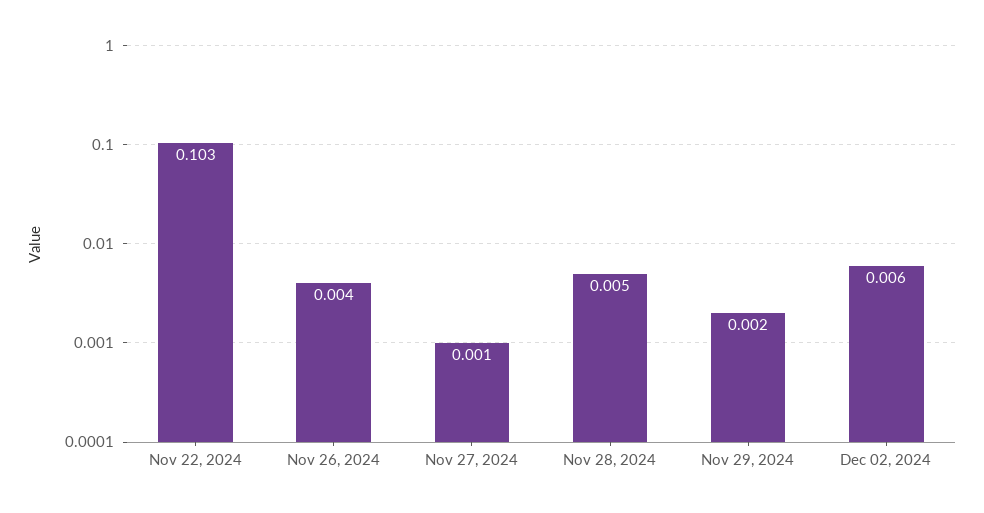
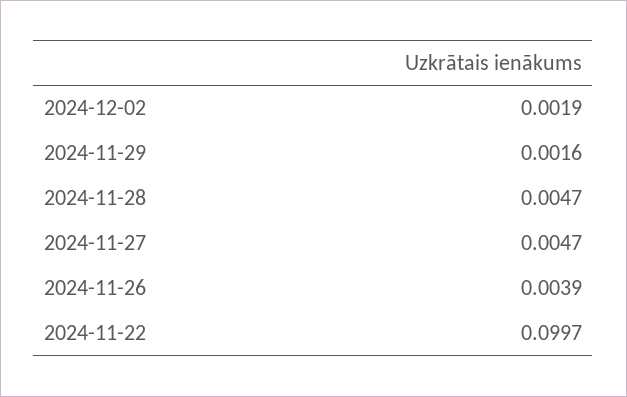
  {
-   "Nov 22, 2024": 0.103,
+   "Nov 22, 2024": 0.0997,
    "Nov 26, 2024": 0.0039,
-   "Nov 27, 2024": 0.001,
+   "Nov 27, 2024": 0.0047,
    "Nov 28, 2024": 0.0047,
    "Nov 29, 2024": 0.0016,
-   "Dec 02, 2024": 0.006
+   "Dec 02, 2024": 0.0019
  }

